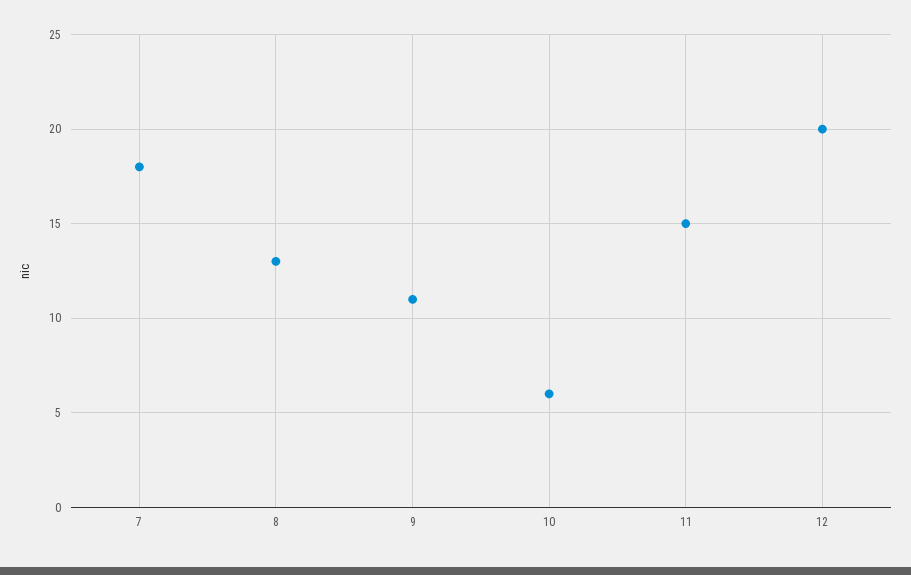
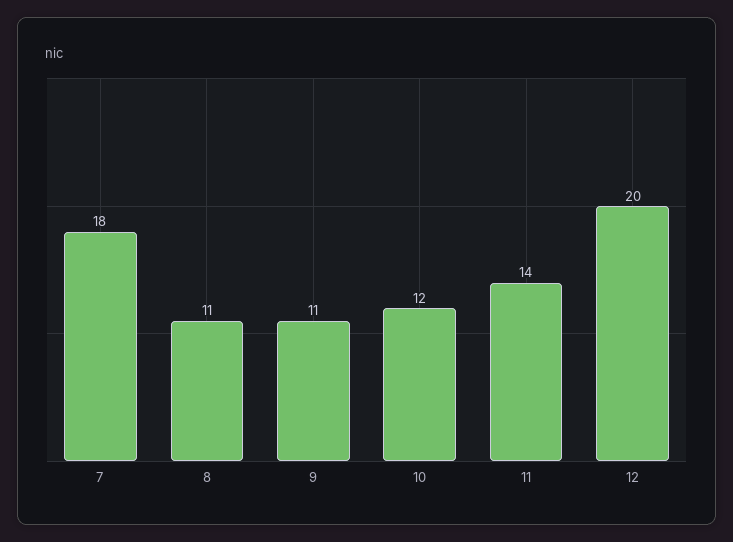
  {
    "7": 18,
-   "8": 13,
+   "8": 11,
    "9": 11,
-   "10": 6,
+   "10": 12,
-   "11": 15,
+   "11": 14,
    "12": 20
  }

